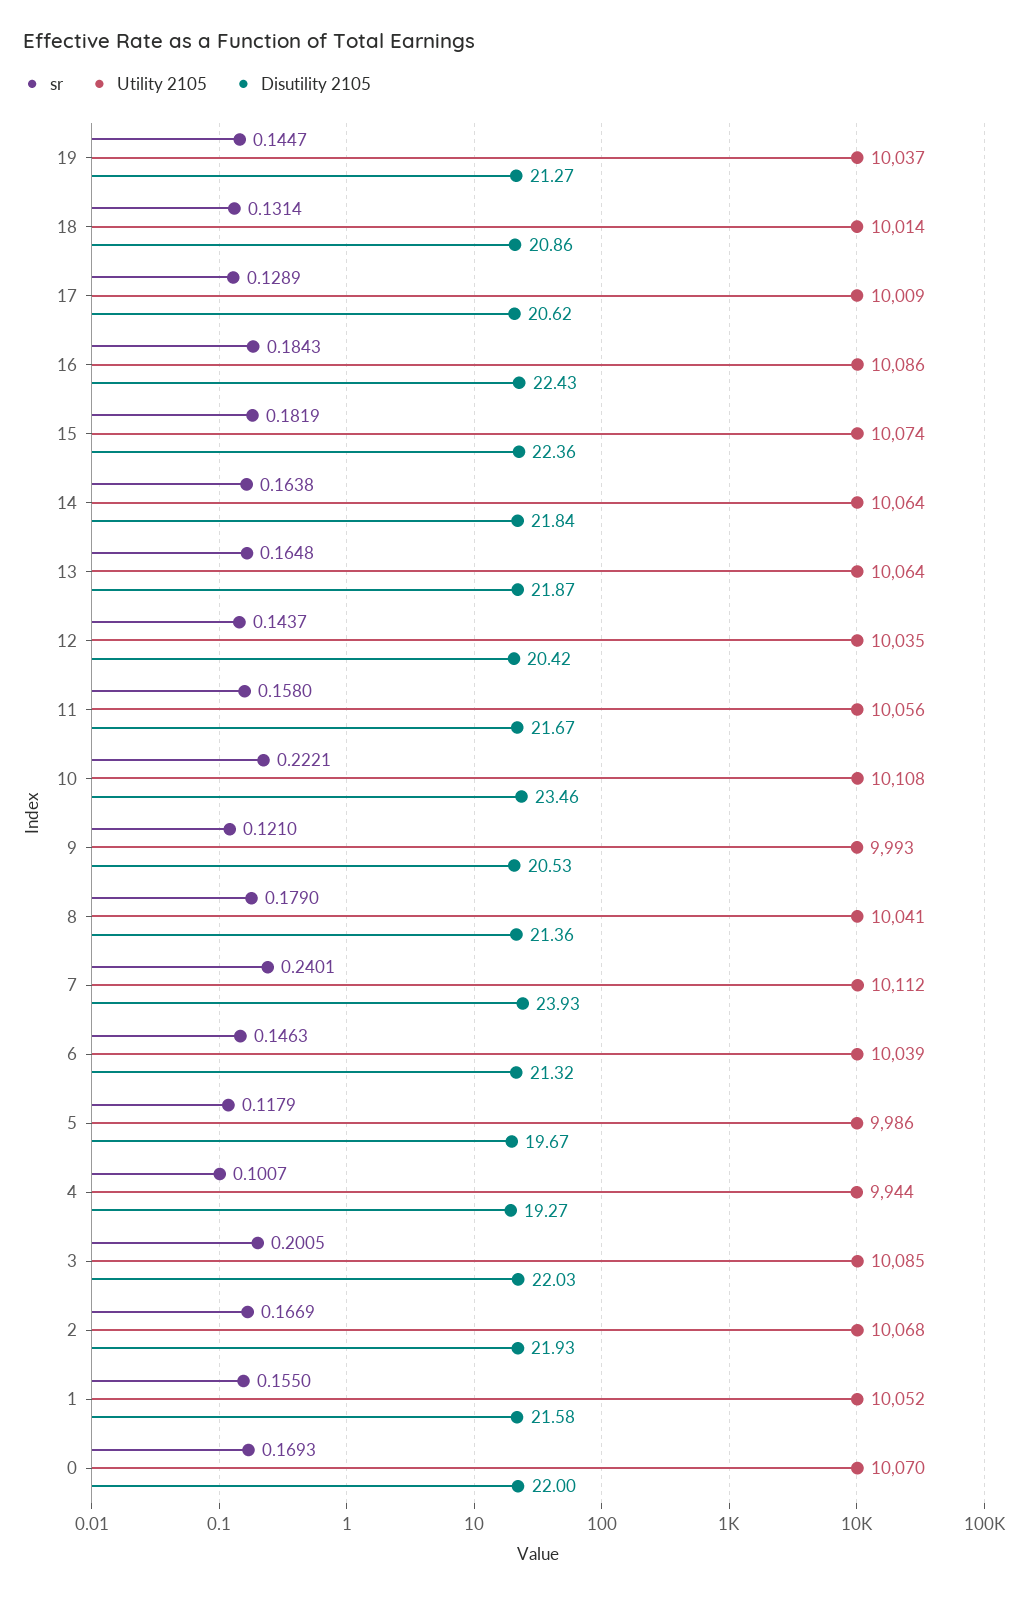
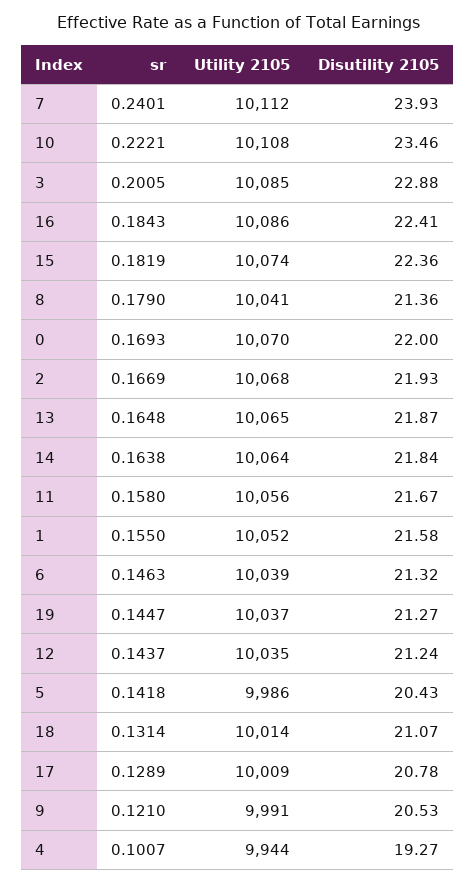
  {
    "sr": {
      "19": 0.1447,
      "18": 0.1314,
      "17": 0.1289,
      "16": 0.1843,
      "15": 0.1819,
      "14": 0.1638,
      "13": 0.1648,
      "12": 0.1437,
      "11": 0.158,
      "10": 0.2221,
      "9": 0.121,
      "8": 0.179,
      "7": 0.2401,
      "6": 0.1463,
-     "5": 0.1179,
+     "5": 0.1418,
      "4": 0.1007,
      "3": 0.2005,
      "2": 0.1669,
      "1": 0.155,
      "0": 0.1693
    },
    "Utility 2105": {
      "19": 10037,
      "18": 10014,
      "17": 10009,
      "16": 10086,
      "15": 10074,
      "14": 10064,
-     "13": 10064,
+     "13": 10065,
      "12": 10035,
      "11": 10056,
      "10": 10108,
-     "9": 9993,
+     "9": 9991,
      "8": 10041,
      "7": 10112,
      "6": 10039,
      "5": 9986,
      "4": 9944,
      "3": 10085,
      "2": 10068,
      "1": 10052,
      "0": 10070
    },
    "Disutility 2105": {
      "19": 21.27,
-     "18": 20.86,
+     "18": 21.07,
-     "17": 20.62,
+     "17": 20.78,
-     "16": 22.43,
+     "16": 22.41,
      "15": 22.36,
      "14": 21.84,
      "13": 21.87,
-     "12": 20.42,
+     "12": 21.24,
      "11": 21.67,
      "10": 23.46,
      "9": 20.53,
      "8": 21.36,
      "7": 23.93,
      "6": 21.32,
-     "5": 19.67,
+     "5": 20.43,
      "4": 19.27,
-     "3": 22.03,
+     "3": 22.88,
      "2": 21.93,
      "1": 21.58,
      "0": 22
    }
  }

